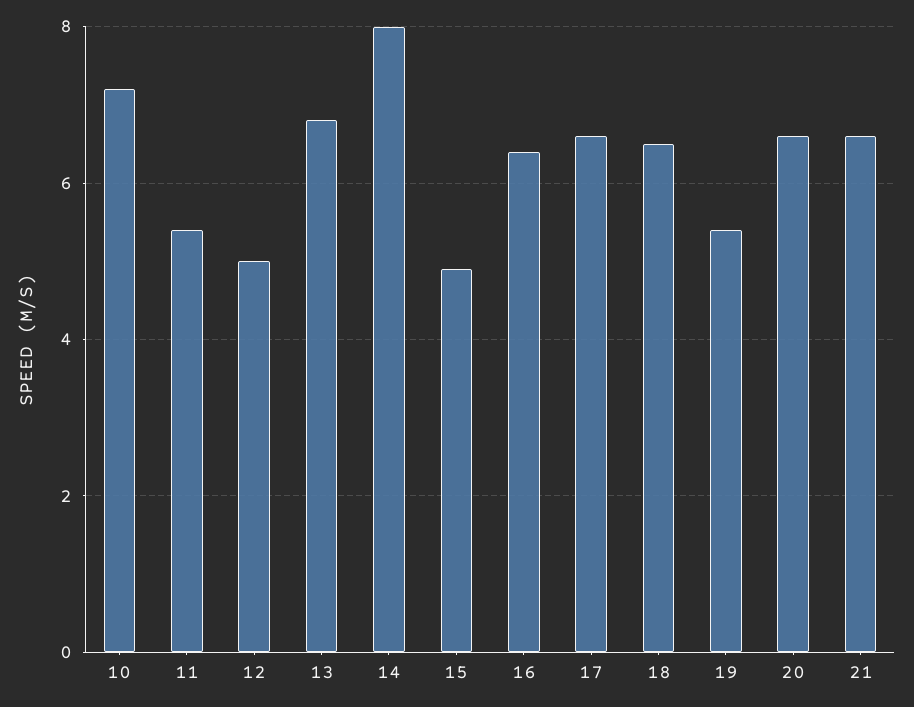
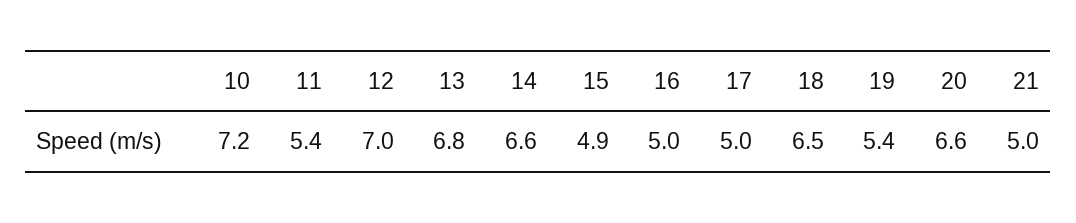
  {
    "10": 7.2,
    "11": 5.4,
-   "12": 5,
+   "12": 7,
    "13": 6.8,
-   "14": 8,
+   "14": 6.6,
    "15": 4.9,
-   "16": 6.5,
+   "16": 5,
-   "17": 6.5,
+   "17": 5,
    "18": 6.5,
    "19": 5.4,
    "20": 6.6,
-   "21": 6.5
+   "21": 5
  }

